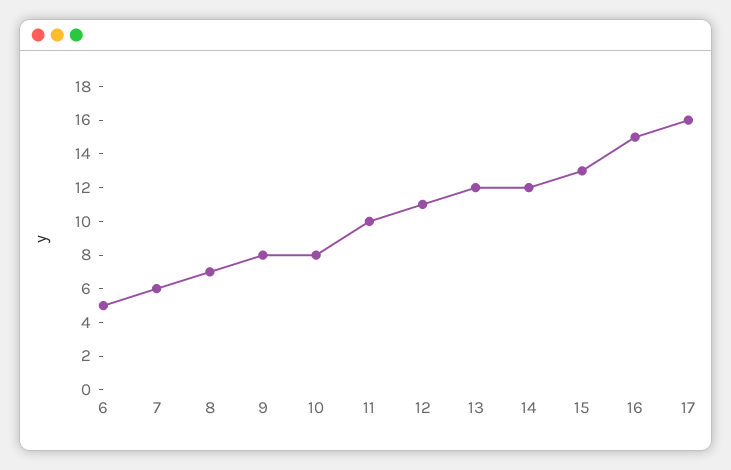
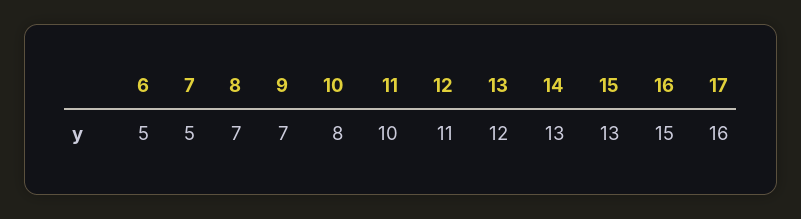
  {
    "6": 5,
-   "7": 6,
+   "7": 5,
    "8": 7,
-   "9": 8,
+   "9": 7,
    "10": 8,
    "11": 10,
    "12": 11,
    "13": 12,
-   "14": 12,
+   "14": 13,
    "15": 13,
    "16": 15,
    "17": 16
  }

